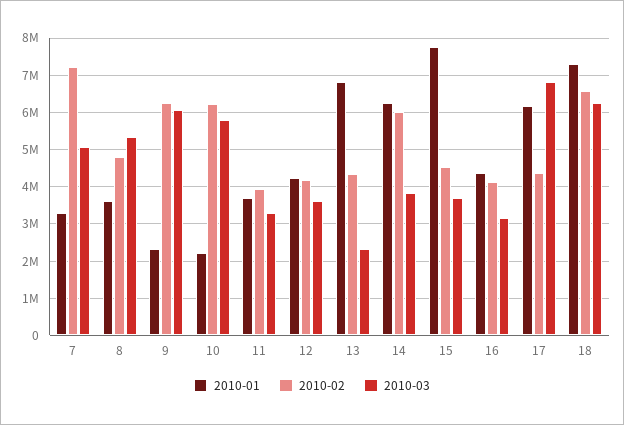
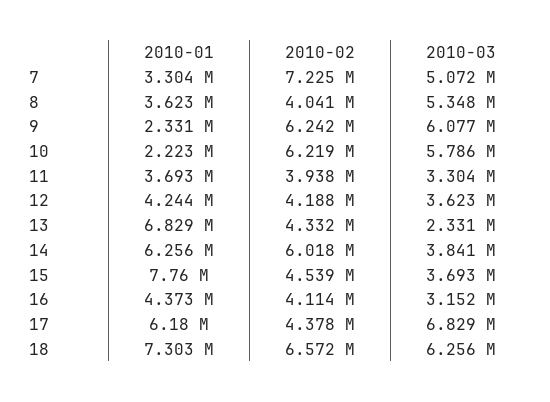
  {
    "2010-01": {
      "7": 3304000,
      "8": 3623000,
      "9": 2331000,
      "10": 2223000,
      "11": 3693000,
      "12": 4244000,
      "13": 6829000,
      "14": 6256000,
      "15": 7760000,
      "16": 4373000,
      "17": 6180000,
      "18": 7303000
    },
    "2010-02": {
      "7": 7225000,
-     "8": 4800000,
+     "8": 4041000,
      "9": 6242000,
      "10": 6219000,
      "11": 3938000,
      "12": 4188000,
      "13": 4332000,
      "14": 6018000,
      "15": 4539000,
      "16": 4114000,
      "17": 4378000,
      "18": 6572000
    },
    "2010-03": {
      "7": 5072000,
      "8": 5348000,
      "9": 6077000,
      "10": 5786000,
      "11": 3304000,
      "12": 3623000,
      "13": 2331000,
      "14": 3841000,
      "15": 3693000,
      "16": 3152000,
      "17": 6829000,
      "18": 6256000
    }
  }

